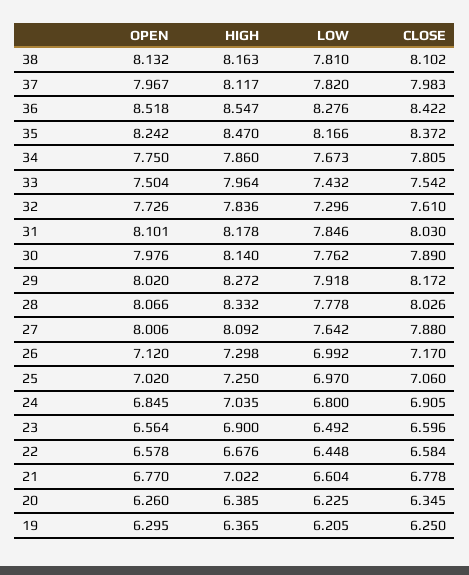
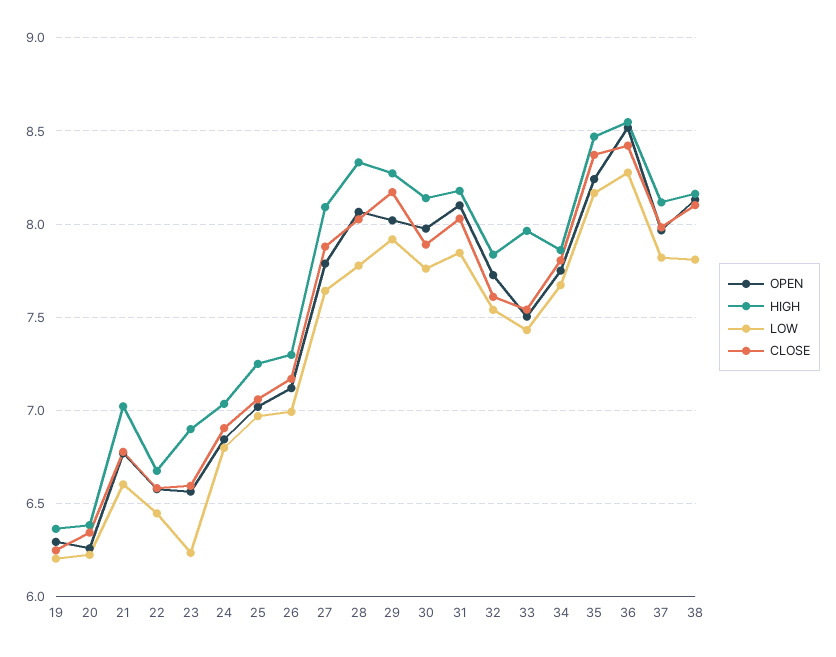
  {
    "OPEN": {
      "38": 8.132,
      "37": 7.967,
      "36": 8.518,
      "35": 8.242,
      "34": 7.75,
      "33": 7.504,
      "32": 7.726,
      "31": 8.101,
      "30": 7.976,
      "29": 8.02,
      "28": 8.066,
-     "27": 8.006,
+     "27": 7.8,
      "26": 7.12,
      "25": 7.02,
      "24": 6.845,
      "23": 6.564,
      "22": 6.578,
      "21": 6.77,
      "20": 6.26,
      "19": 6.295
    },
    "HIGH": {
      "38": 8.163,
      "37": 8.117,
      "36": 8.547,
      "35": 8.47,
      "34": 7.86,
      "33": 7.964,
      "32": 7.836,
      "31": 8.178,
      "30": 8.14,
      "29": 8.272,
      "28": 8.332,
      "27": 8.092,
      "26": 7.298,
      "25": 7.25,
      "24": 7.035,
      "23": 6.9,
      "22": 6.676,
      "21": 7.022,
      "20": 6.385,
      "19": 6.365
    },
    "LOW": {
      "38": 7.81,
      "37": 7.82,
      "36": 8.276,
      "35": 8.166,
      "34": 7.673,
      "33": 7.432,
-     "32": 7.296,
+     "32": 7.55,
      "31": 7.846,
      "30": 7.762,
      "29": 7.918,
      "28": 7.778,
      "27": 7.642,
      "26": 6.992,
      "25": 6.97,
      "24": 6.8,
-     "23": 6.492,
+     "23": 6.25,
      "22": 6.448,
      "21": 6.604,
      "20": 6.225,
      "19": 6.205
    },
    "CLOSE": {
      "38": 8.102,
      "37": 7.983,
      "36": 8.422,
      "35": 8.372,
      "34": 7.805,
      "33": 7.542,
      "32": 7.61,
      "31": 8.03,
      "30": 7.89,
      "29": 8.172,
      "28": 8.026,
      "27": 7.88,
      "26": 7.17,
      "25": 7.06,
      "24": 6.905,
      "23": 6.596,
      "22": 6.584,
      "21": 6.778,
      "20": 6.345,
      "19": 6.25
    }
  }

